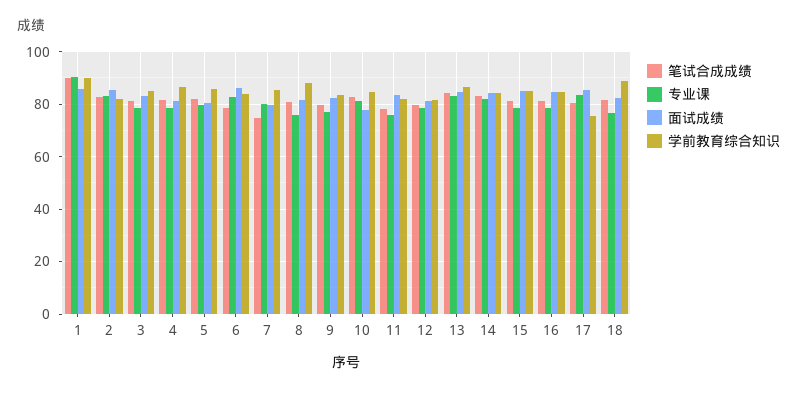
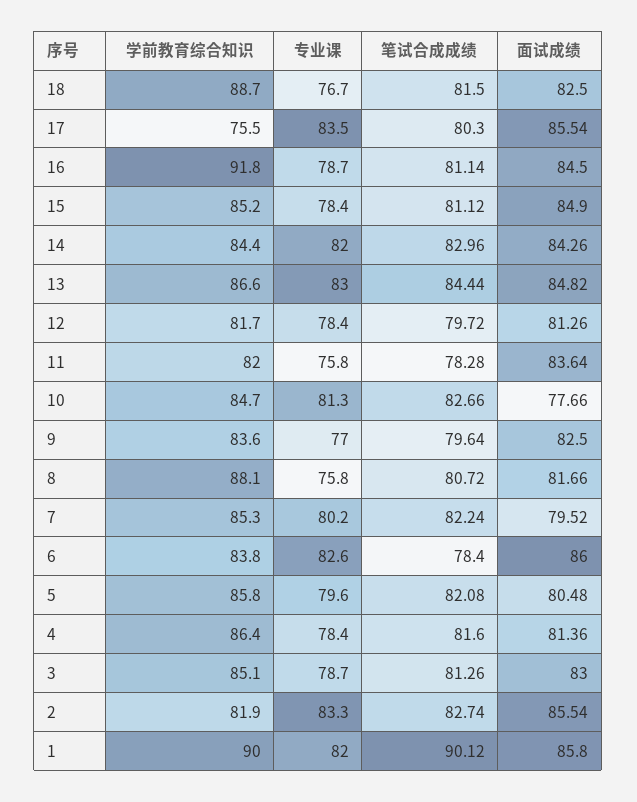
  {
    "笔试合成成绩": {
      "1": 90.12,
      "2": 82.74,
      "3": 81.26,
      "4": 81.6,
      "5": 82.08,
      "6": 78.4,
-     "7": 75,
+     "7": 82.24,
      "8": 80.72,
      "9": 79.64,
      "10": 82.66,
      "11": 78.28,
      "12": 79.72,
      "13": 84.44,
      "14": 82.96,
      "15": 81.12,
      "16": 81.14,
      "17": 80.3,
      "18": 81.5
    },
    "专业课": {
-     "1": 90,
+     "1": 82,
      "2": 83.3,
      "3": 78.7,
      "4": 78.4,
      "5": 79.6,
      "6": 82.6,
      "7": 80.2,
      "8": 75.8,
      "9": 77,
      "10": 81.3,
      "11": 75.8,
      "12": 78.4,
      "13": 83,
      "14": 82,
      "15": 78.4,
      "16": 78.7,
      "17": 83.5,
      "18": 76.7
    },
    "面试成绩": {
      "1": 85.8,
      "2": 85.54,
      "3": 83,
      "4": 81.36,
      "5": 80.48,
      "6": 86,
      "7": 79.52,
      "8": 81.66,
      "9": 82.5,
      "10": 77.66,
      "11": 83.64,
      "12": 81.26,
      "13": 84.82,
      "14": 84.26,
      "15": 84.9,
      "16": 84.5,
      "17": 85.54,
      "18": 82.5
    },
    "学前教育综合知识": {
      "1": 90,
      "2": 81.9,
      "3": 85.1,
      "4": 86.4,
      "5": 85.8,
      "6": 83.8,
      "7": 85.3,
      "8": 88.1,
      "9": 83.6,
      "10": 84.7,
      "11": 82,
      "12": 81.7,
      "13": 86.6,
      "14": 84.4,
      "15": 85.2,
-     "16": 85,
+     "16": 91.8,
      "17": 75.5,
      "18": 88.7
    }
  }

